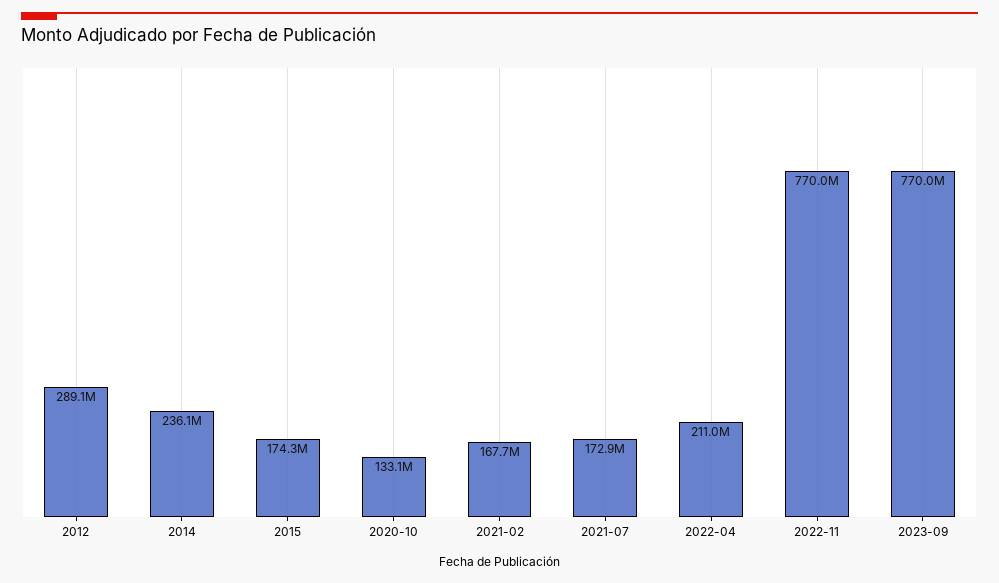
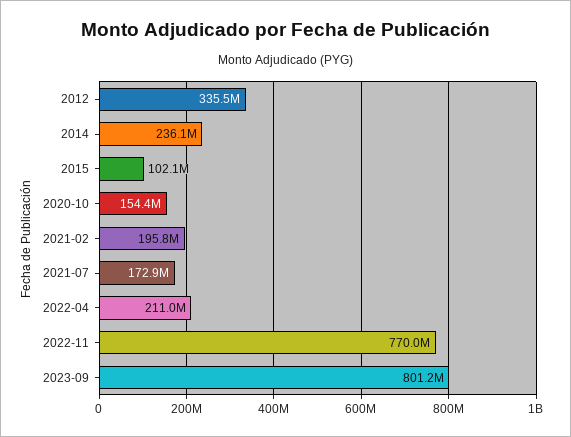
  {
-   "2012": 289100000,
+   "2012": 335500000,
    "2014": 236100000,
-   "2015": 174300000,
+   "2015": 102100000,
-   "2020-10": 133100000,
+   "2020-10": 154400000,
-   "2021-02": 167700000,
+   "2021-02": 195800000,
    "2021-07": 172900000,
    "2022-04": 211000000,
    "2022-11": 770000000,
-   "2023-09": 770000000
+   "2023-09": 801200000
  }

